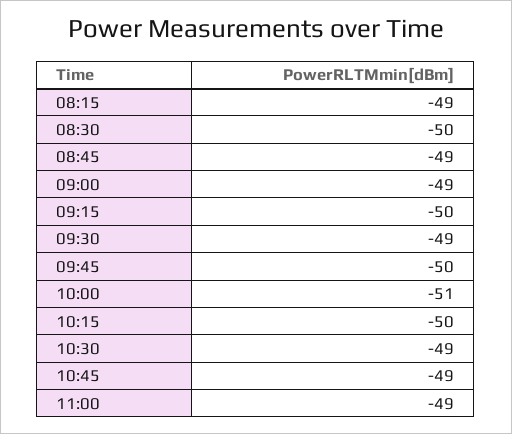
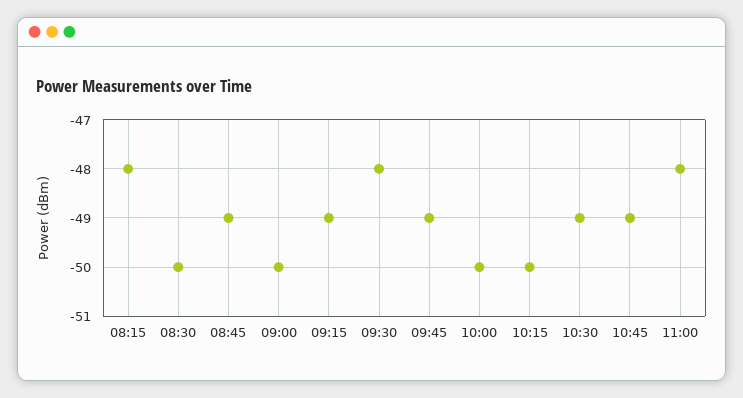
  {
-   "08:15": -49,
+   "08:15": -48,
    "08:30": -50,
    "08:45": -49,
-   "09:00": -49,
+   "09:00": -50,
-   "09:15": -50,
+   "09:15": -49,
-   "09:30": -49,
+   "09:30": -48,
-   "09:45": -50,
+   "09:45": -49,
-   "10:00": -51,
+   "10:00": -50,
    "10:15": -50,
    "10:30": -49,
    "10:45": -49,
-   "11:00": -49
+   "11:00": -48
  }

